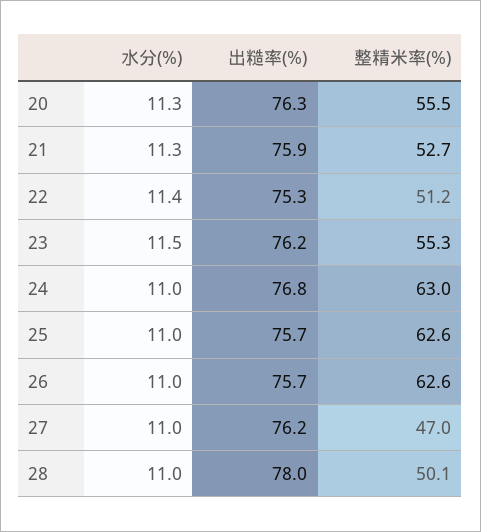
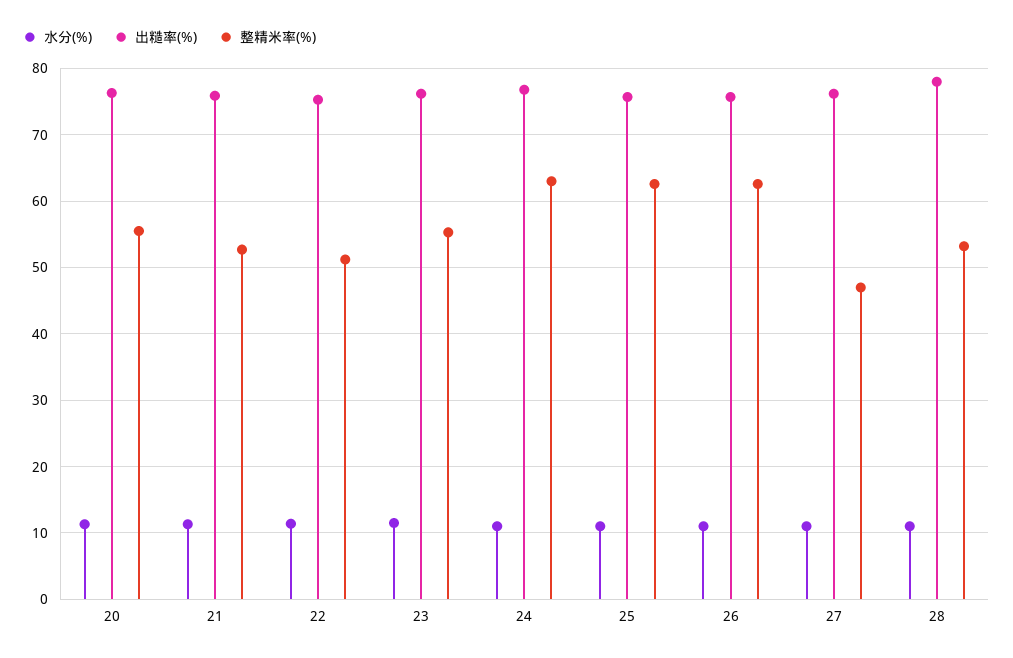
  {
    "水分(%)": {
      "20": 11.3,
      "21": 11.3,
      "22": 11.4,
      "23": 11.5,
      "24": 11,
      "25": 11,
      "26": 11,
      "27": 11,
      "28": 11
    },
    "出糙率(%)": {
      "20": 76.3,
      "21": 75.9,
      "22": 75.3,
      "23": 76.2,
      "24": 76.8,
      "25": 75.7,
      "26": 75.7,
      "27": 76.2,
      "28": 78
    },
    "整精米率(%)": {
      "20": 55.5,
      "21": 52.7,
      "22": 51.2,
      "23": 55.3,
      "24": 63,
      "25": 62.6,
      "26": 62.6,
      "27": 47,
-     "28": 50.1
+     "28": 53
    }
  }

